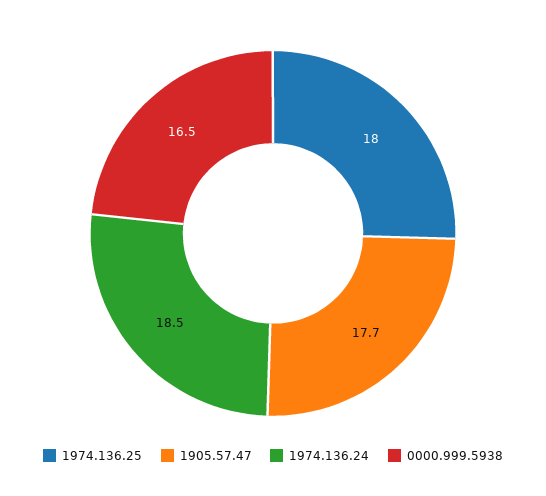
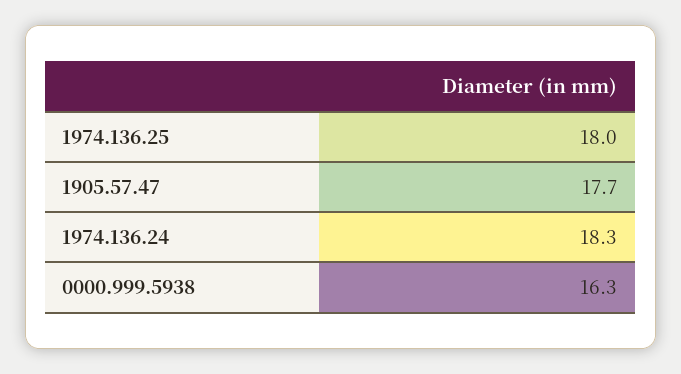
  {
    "1974.136.25": 18,
    "1905.57.47": 17.7,
-   "1974.136.24": 18.5,
+   "1974.136.24": 18.3,
-   "0000.999.5938": 16.5
+   "0000.999.5938": 16.3
  }

